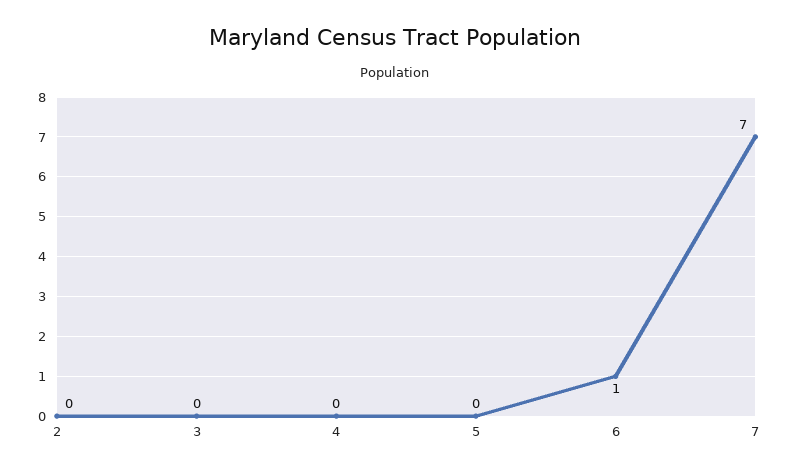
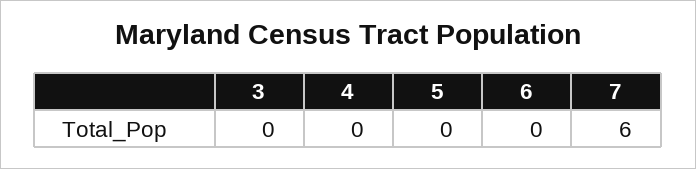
  {
-   "2": 0,
    "3": 0,
    "4": 0,
    "5": 0,
-   "6": 1,
+   "6": 0,
-   "7": 7
+   "7": 6
  }

